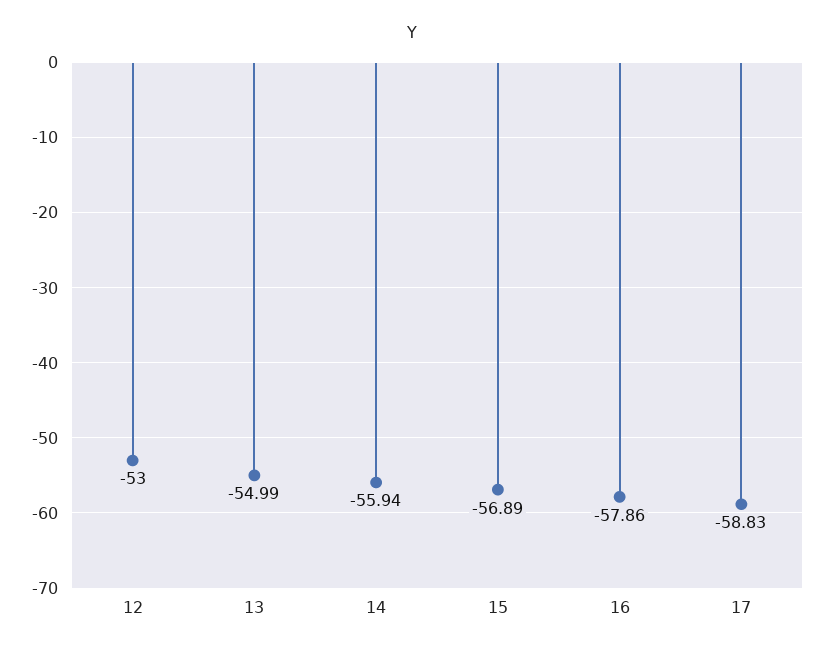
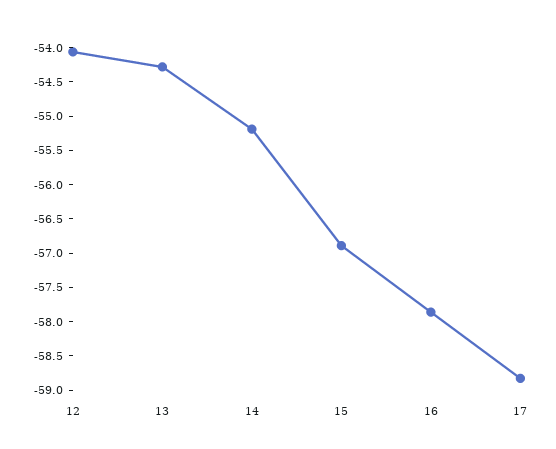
  {
-   "12": -53,
+   "12": -54,
-   "13": -54.99,
+   "13": -54.25,
-   "14": -55.94,
+   "14": -55.25,
    "15": -56.89,
    "16": -57.86,
    "17": -58.83
  }

